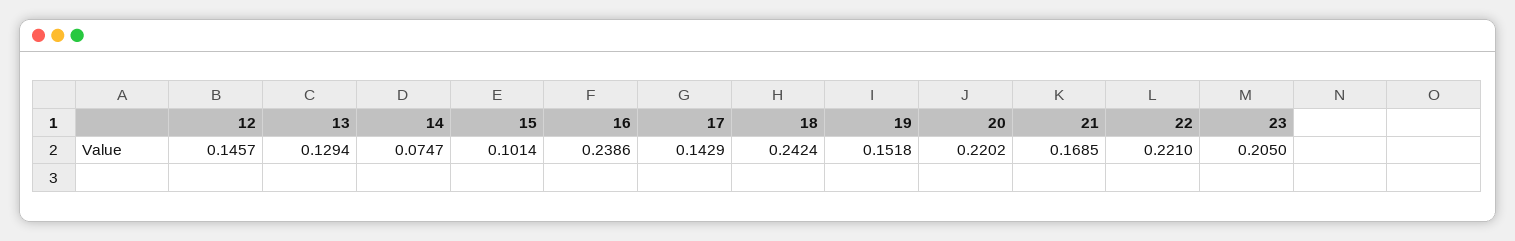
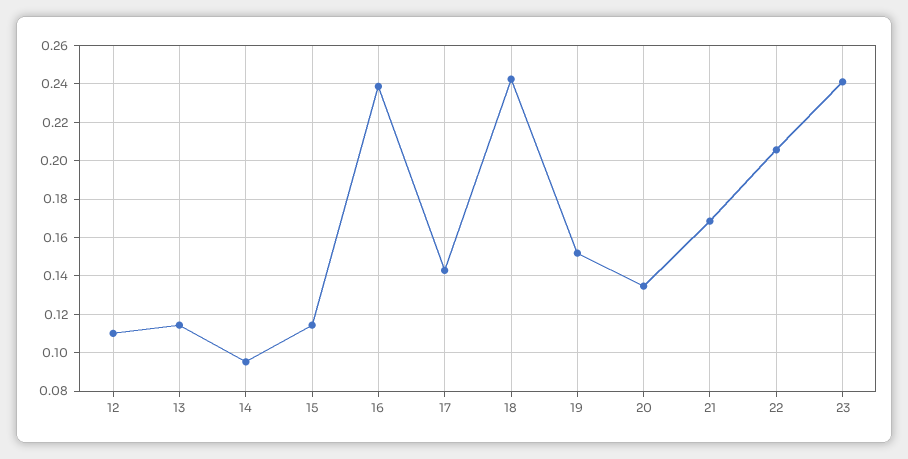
  {
-   "12": 0.1457,
+   "12": 0.11,
-   "13": 0.1294,
+   "13": 0.115,
-   "14": 0.0747,
+   "14": 0.095,
-   "15": 0.1014,
+   "15": 0.115,
    "16": 0.2386,
    "17": 0.1429,
    "18": 0.2424,
    "19": 0.1518,
-   "20": 0.2202,
+   "20": 0.135,
    "21": 0.1685,
-   "22": 0.221,
+   "22": 0.205,
-   "23": 0.205
+   "23": 0.24
  }

